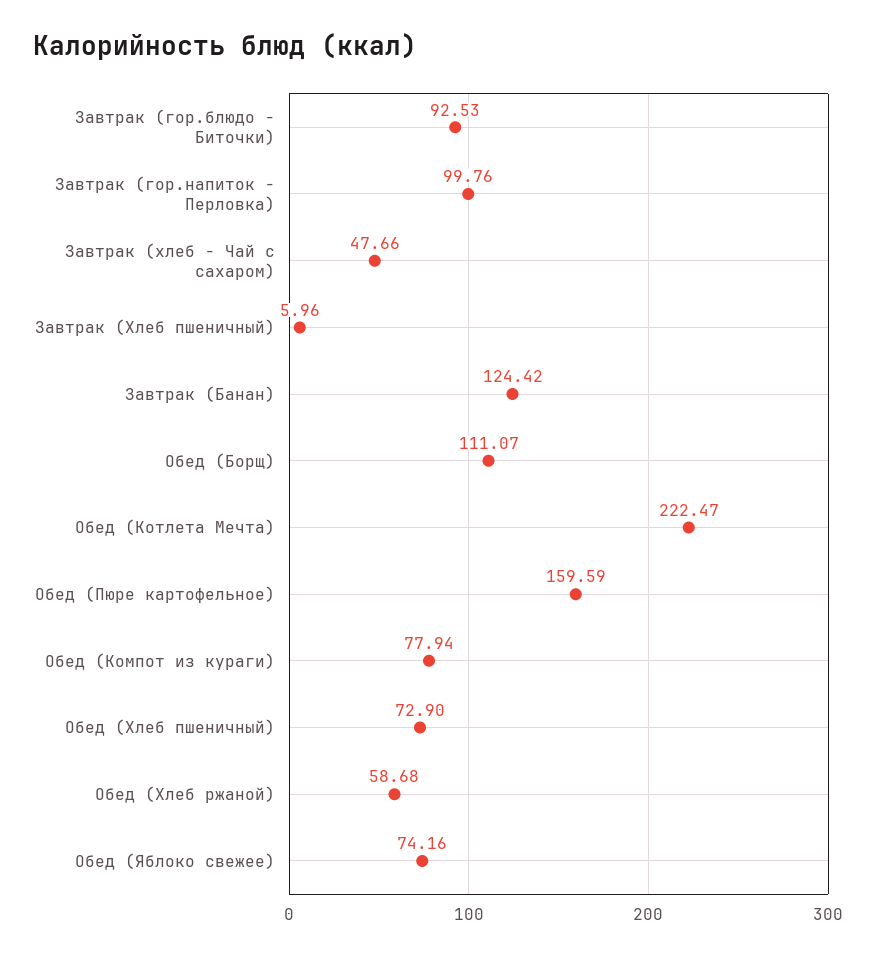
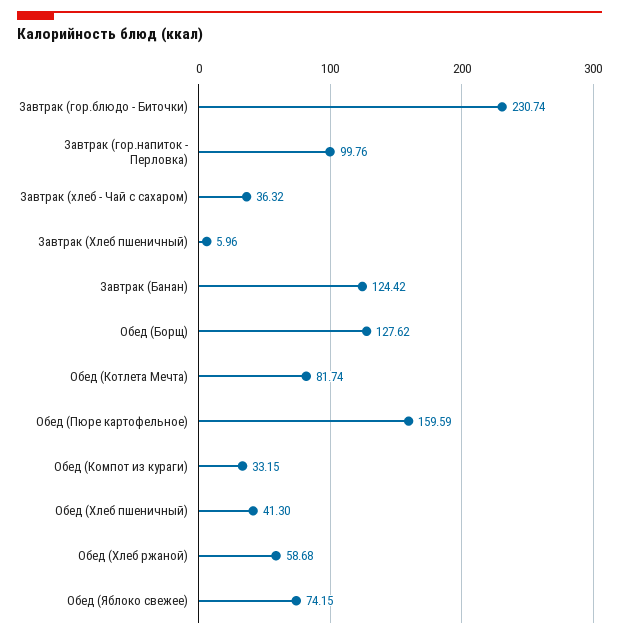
  {
-   "Завтрак (гор.блюдо - Биточки)": 92.53,
+   "Завтрак (гор.блюдо - Биточки)": 230.74,
    "Завтрак (гор.напиток - Перловка)": 99.76,
-   "Завтрак (хлеб - Чай с сахаром)": 47.66,
+   "Завтрак (хлеб - Чай с сахаром)": 36.32,
    "Завтрак (Хлеб пшеничный)": 5.96,
    "Завтрак (Банан)": 124.42,
-   "Обед (Борщ)": 111.07,
+   "Обед (Борщ)": 127.62,
-   "Обед (Котлета Мечта)": 222.47,
+   "Обед (Котлета Мечта)": 81.74,
    "Обед (Пюре картофельное)": 159.59,
-   "Обед (Компот из кураги)": 77.94,
+   "Обед (Компот из кураги)": 33.15,
-   "Обед (Хлеб пшеничный)": 72.9,
+   "Обед (Хлеб пшеничный)": 41.3,
    "Обед (Хлеб ржаной)": 58.68,
-   "Обед (Яблоко свежее)": 74.16
+   "Обед (Яблоко свежее)": 74.15
  }

